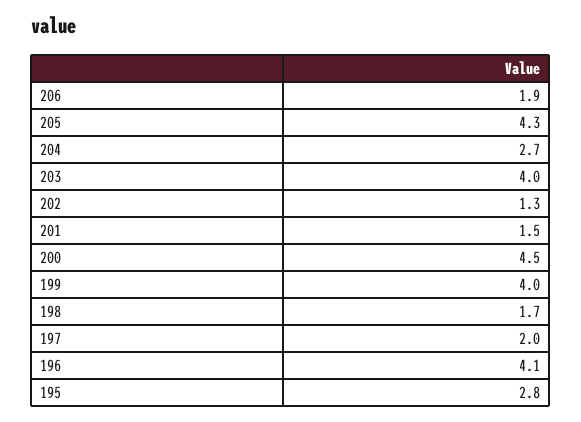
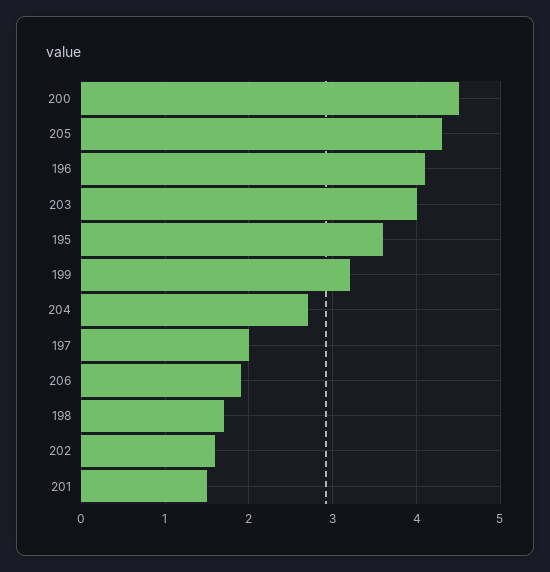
  {
    "206": 1.9,
    "205": 4.3,
    "204": 2.7,
    "203": 4,
-   "202": 1.3,
+   "202": 1.6,
    "201": 1.5,
    "200": 4.5,
-   "199": 4,
+   "199": 3.2,
    "198": 1.7,
    "197": 2,
    "196": 4.1,
-   "195": 2.8
+   "195": 3.6
  }

